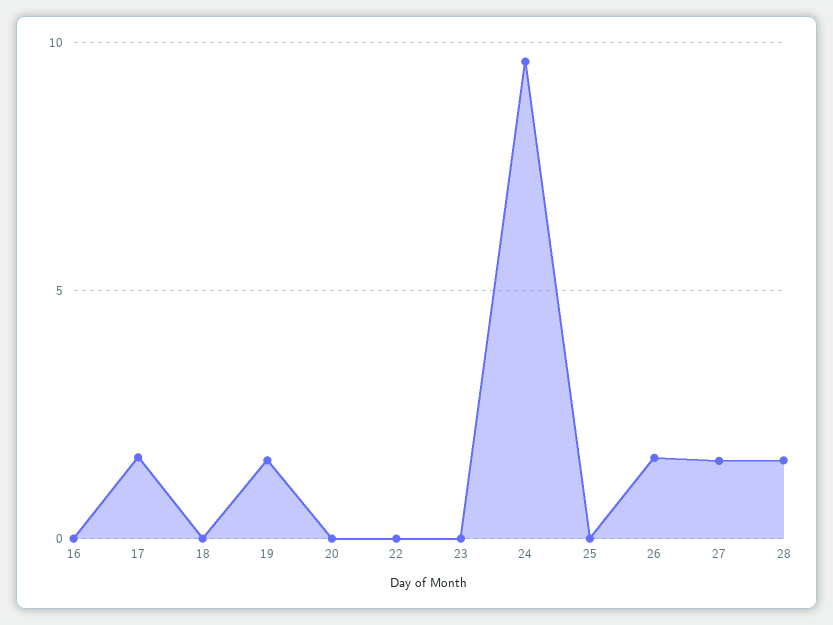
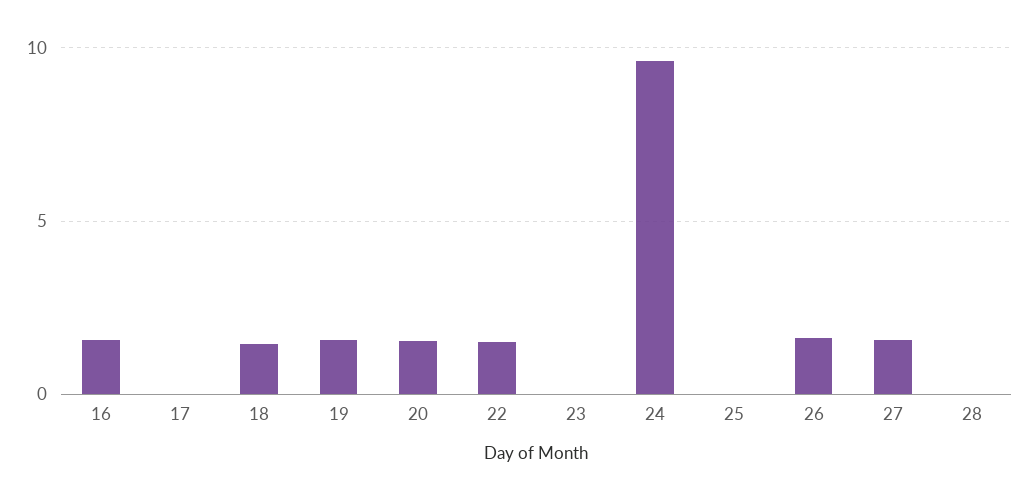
  {
-   "16": 0,
+   "16": 1.5,
-   "17": 1.5,
+   "17": 0,
-   "18": 0,
+   "18": 1.5,
    "19": 1.5,
-   "20": 0,
+   "20": 1.5,
-   "22": 0,
+   "22": 1.5,
    "23": 0,
    "24": 9.5,
    "25": 0,
    "26": 1.5,
    "27": 1.5,
-   "28": 1.5
+   "28": 0
  }

